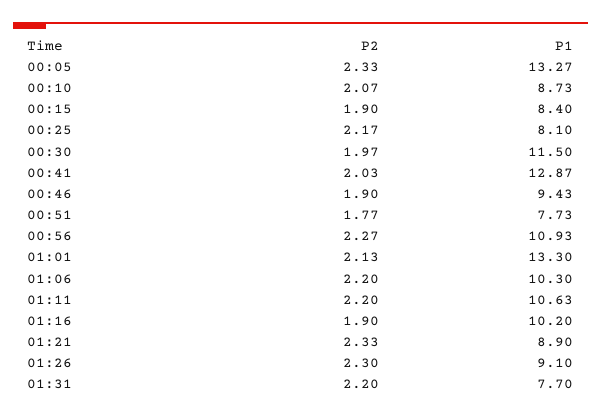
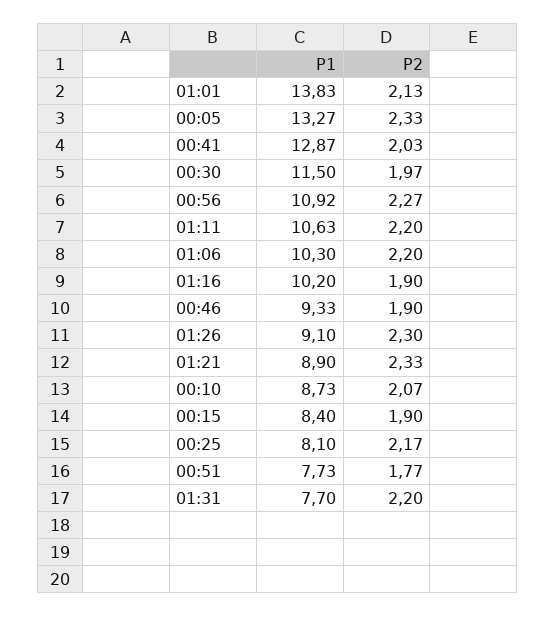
  {
    "P2": {
      "00:05": 2.33,
      "00:10": 2.07,
      "00:15": 1.9,
      "00:25": 2.17,
      "00:30": 1.97,
      "00:41": 2.03,
      "00:46": 1.9,
      "00:51": 1.77,
      "00:56": 2.27,
      "01:01": 2.13,
      "01:06": 2.2,
      "01:11": 2.2,
      "01:16": 1.9,
      "01:21": 2.33,
      "01:26": 2.3,
      "01:31": 2.2
    },
    "P1": {
      "00:05": 13.27,
      "00:10": 8.73,
      "00:15": 8.4,
      "00:25": 8.1,
      "00:30": 11.5,
      "00:41": 12.87,
-     "00:46": 9.43,
+     "00:46": 9.33,
      "00:51": 7.73,
-     "00:56": 10.93,
+     "00:56": 10.92,
-     "01:01": 13.3,
+     "01:01": 13.83,
      "01:06": 10.3,
      "01:11": 10.63,
      "01:16": 10.2,
      "01:21": 8.9,
      "01:26": 9.1,
      "01:31": 7.7
    }
  }

